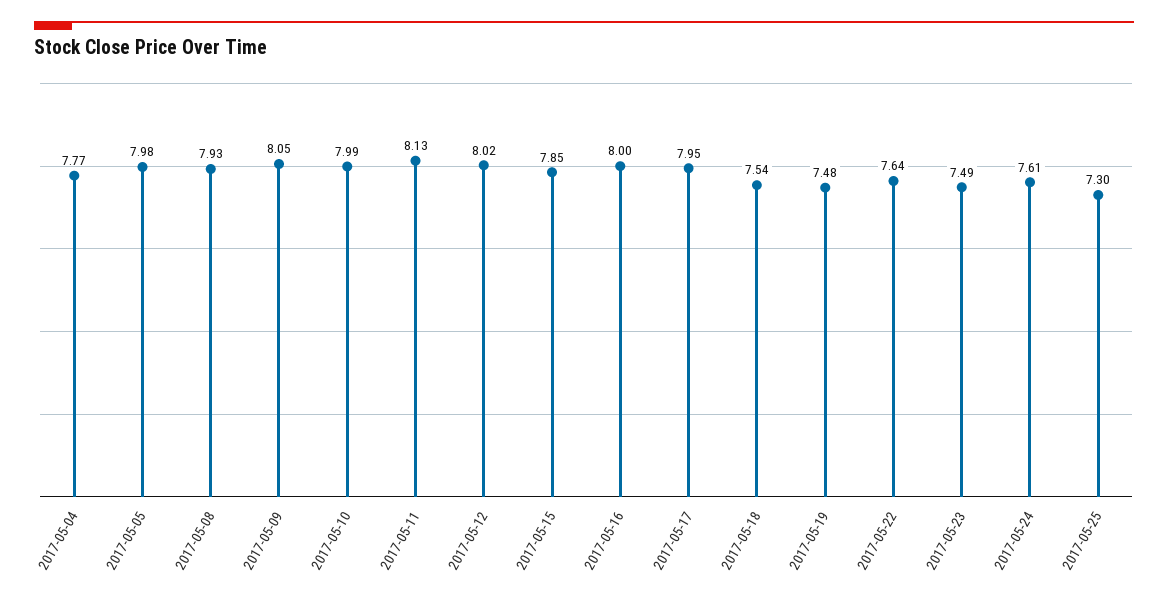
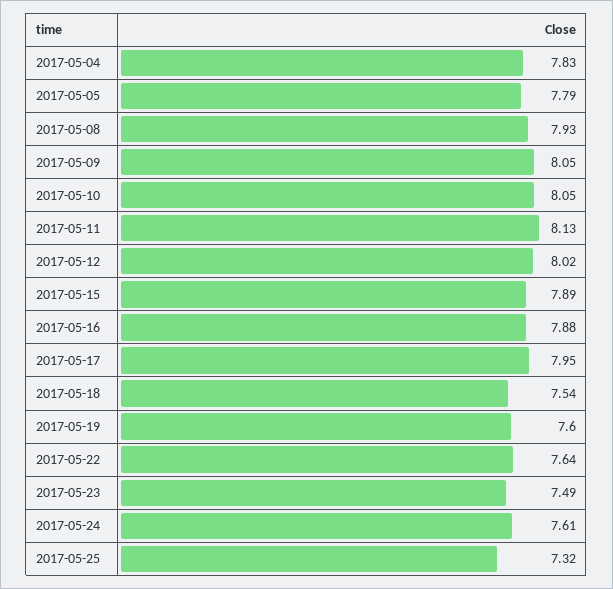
  {
-   "2017-05-04": 7.77,
+   "2017-05-04": 7.83,
-   "2017-05-05": 7.98,
+   "2017-05-05": 7.79,
    "2017-05-08": 7.93,
    "2017-05-09": 8.05,
-   "2017-05-10": 7.99,
+   "2017-05-10": 8.05,
    "2017-05-11": 8.13,
    "2017-05-12": 8.02,
-   "2017-05-15": 7.85,
+   "2017-05-15": 7.89,
-   "2017-05-16": 8,
+   "2017-05-16": 7.88,
    "2017-05-17": 7.95,
    "2017-05-18": 7.54,
-   "2017-05-19": 7.48,
+   "2017-05-19": 7.6,
    "2017-05-22": 7.64,
    "2017-05-23": 7.49,
    "2017-05-24": 7.61,
-   "2017-05-25": 7.3
+   "2017-05-25": 7.32
  }

